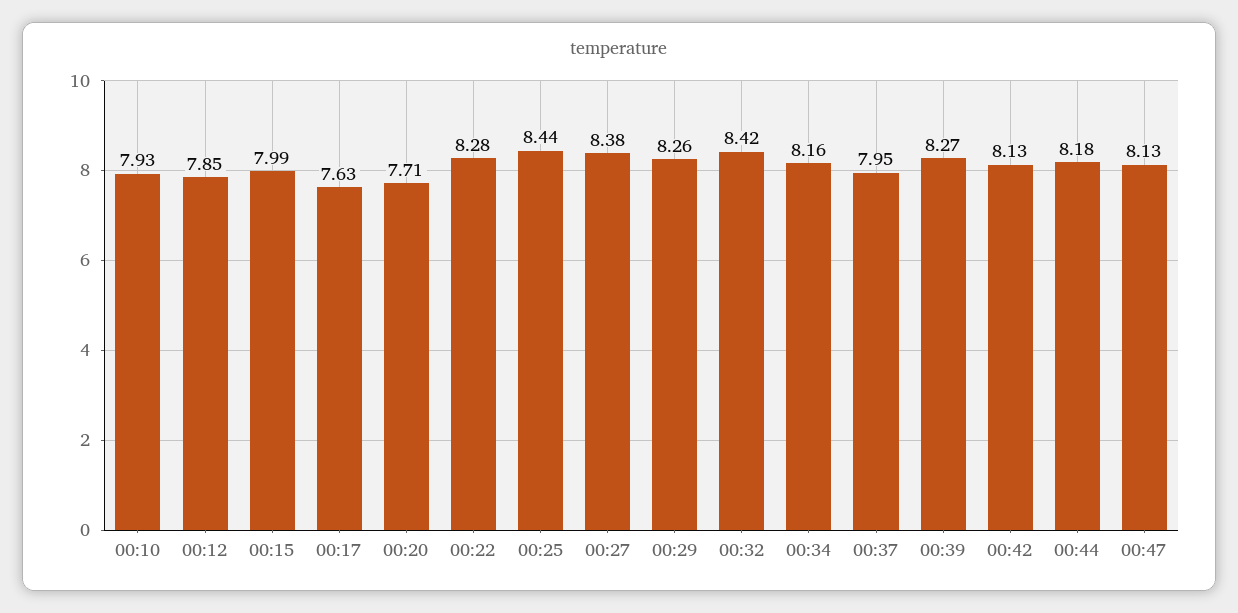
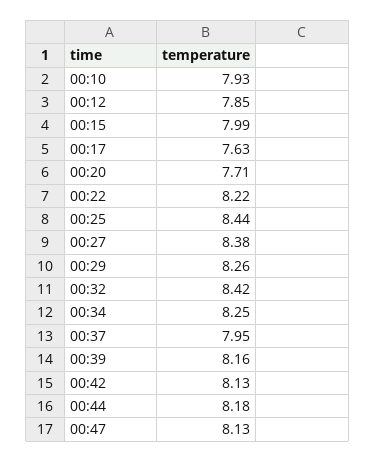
  {
    "00:10": 7.93,
    "00:12": 7.85,
    "00:15": 7.99,
    "00:17": 7.63,
    "00:20": 7.71,
-   "00:22": 8.28,
+   "00:22": 8.22,
    "00:25": 8.44,
    "00:27": 8.38,
    "00:29": 8.26,
    "00:32": 8.42,
-   "00:34": 8.16,
+   "00:34": 8.25,
    "00:37": 7.95,
-   "00:39": 8.27,
+   "00:39": 8.16,
    "00:42": 8.13,
    "00:44": 8.18,
    "00:47": 8.13
  }

